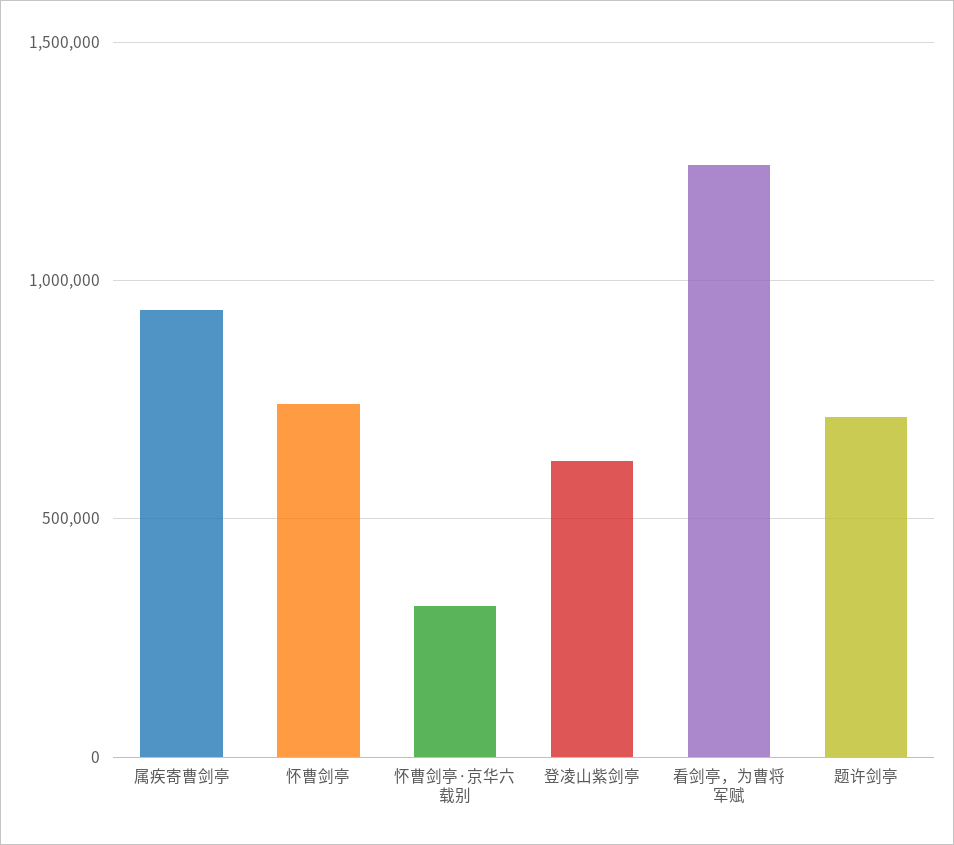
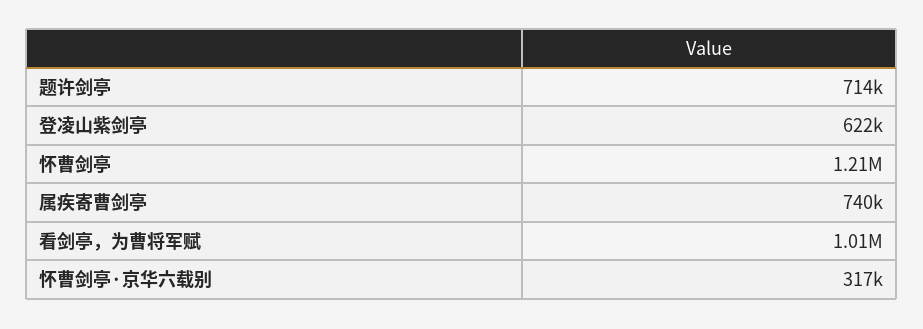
  {
-   "属疾寄曹剑亭": 950000,
+   "属疾寄曹剑亭": 740000,
-   "怀曹剑亭": 750000,
+   "怀曹剑亭": 1210000,
    "怀曹剑亭·京华六载别": 317000,
    "登凌山紫剑亭": 622000,
-   "看剑亭，为曹将军赋": 1250000,
+   "看剑亭，为曹将军赋": 1010000,
    "题许剑亭": 714000
  }

